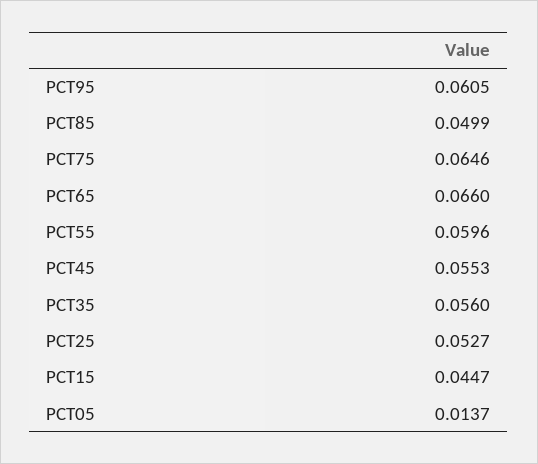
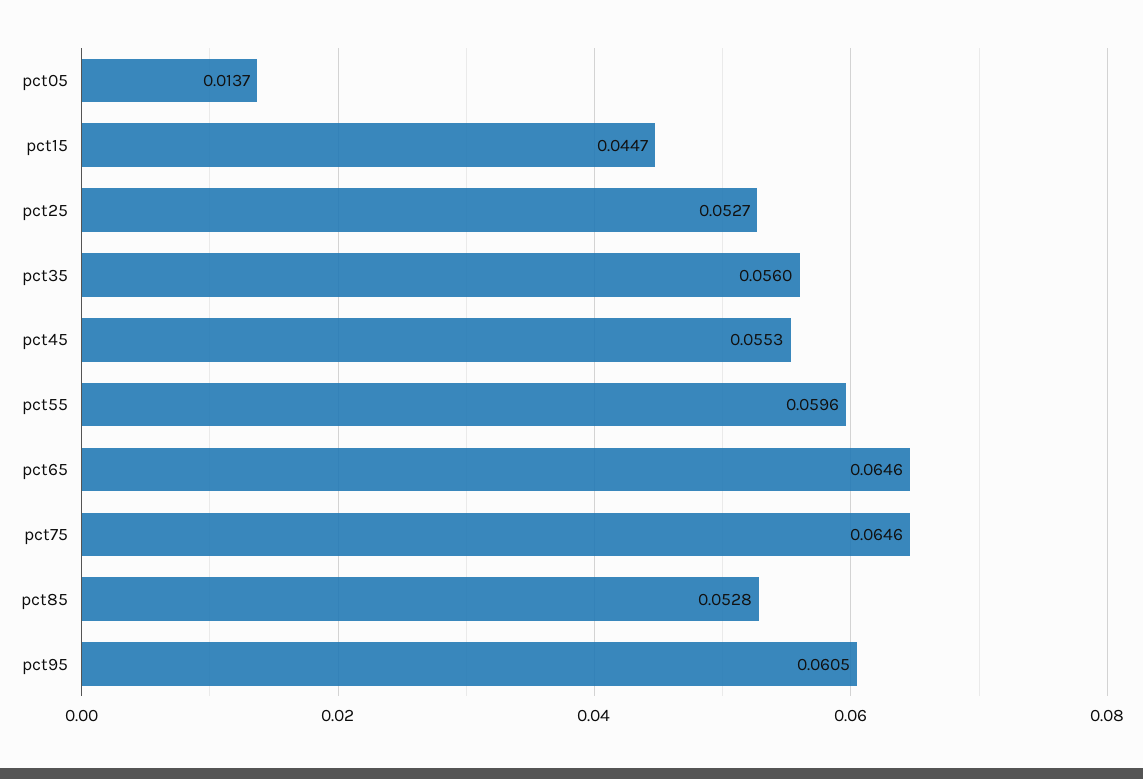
  {
    "PCT95": 0.0605,
-   "PCT85": 0.0499,
+   "PCT85": 0.0528,
    "PCT75": 0.0646,
-   "PCT65": 0.066,
+   "PCT65": 0.0646,
    "PCT55": 0.0596,
    "PCT45": 0.0553,
    "PCT35": 0.056,
    "PCT25": 0.0527,
    "PCT15": 0.0447,
    "PCT05": 0.0137
  }

